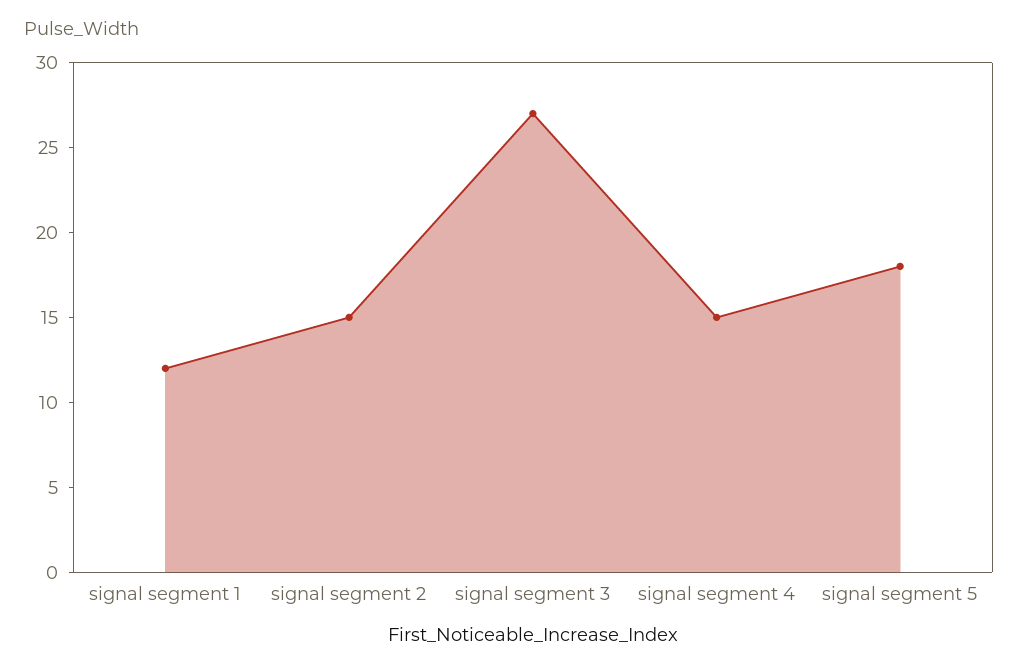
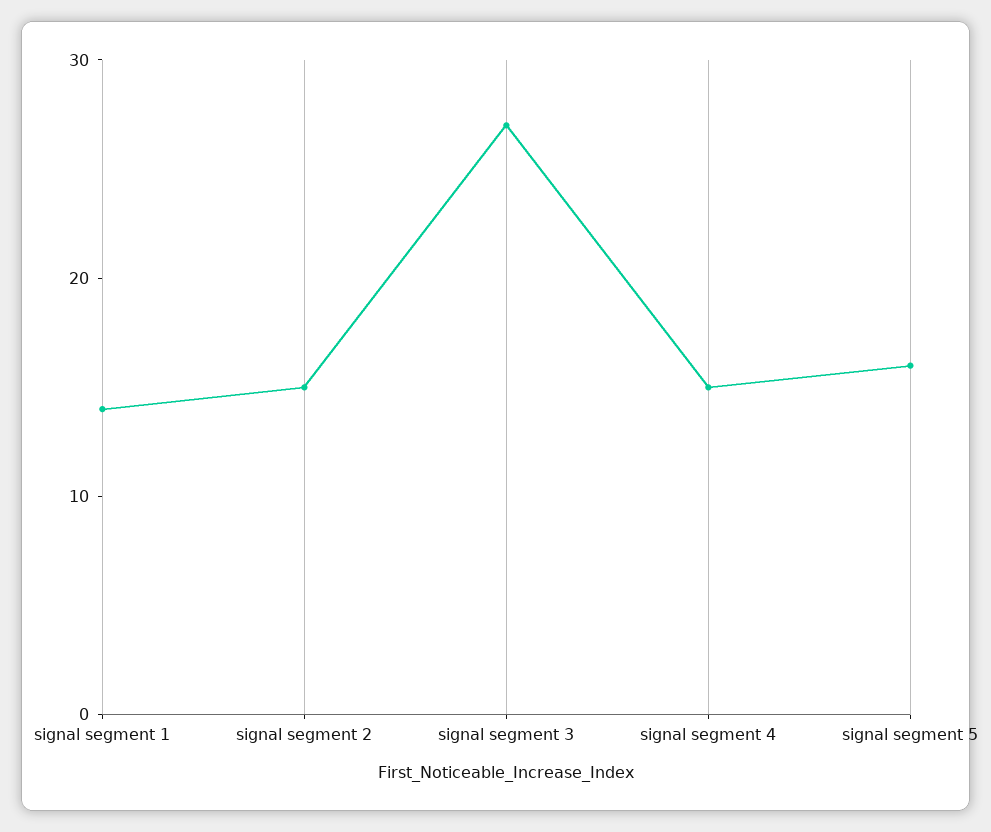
  {
-   "signal segment 1": 12,
+   "signal segment 1": 14,
    "signal segment 2": 15,
    "signal segment 3": 27,
    "signal segment 4": 15,
-   "signal segment 5": 18
+   "signal segment 5": 16
  }

